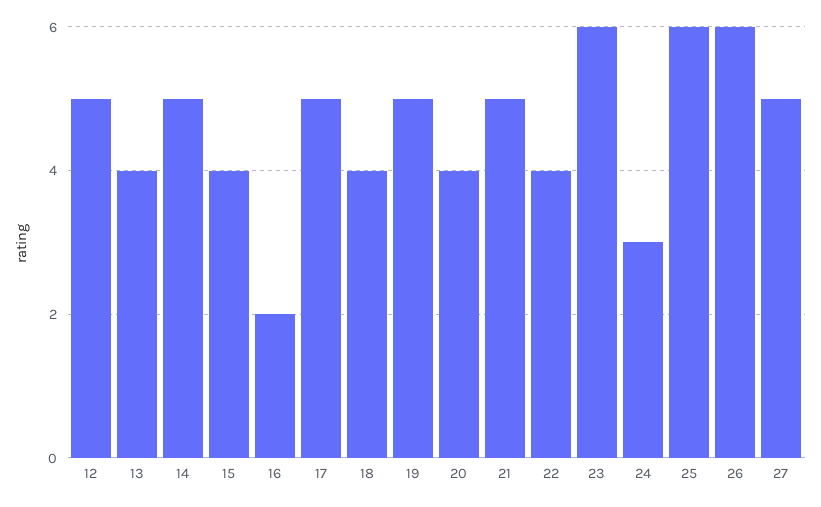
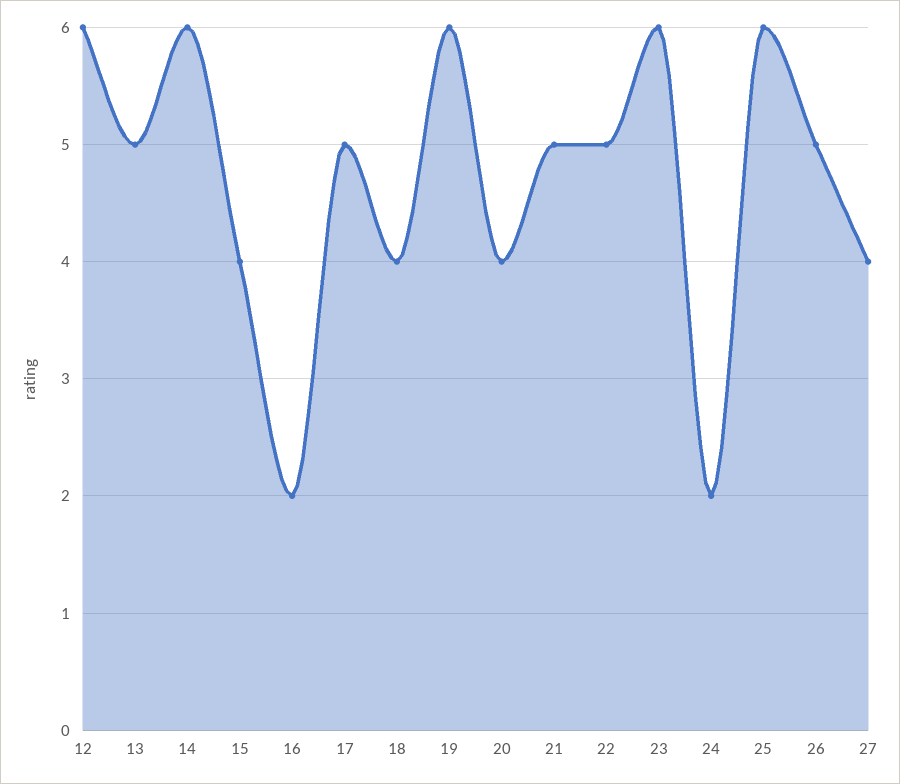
  {
-   "12": 5,
+   "12": 6,
-   "13": 4,
+   "13": 5,
-   "14": 5,
+   "14": 6,
    "15": 4,
    "16": 2,
    "17": 5,
    "18": 4,
-   "19": 5,
+   "19": 6,
    "20": 4,
    "21": 5,
-   "22": 4,
+   "22": 5,
    "23": 6,
-   "24": 3,
+   "24": 2,
    "25": 6,
-   "26": 6,
+   "26": 5,
-   "27": 5
+   "27": 4
  }

